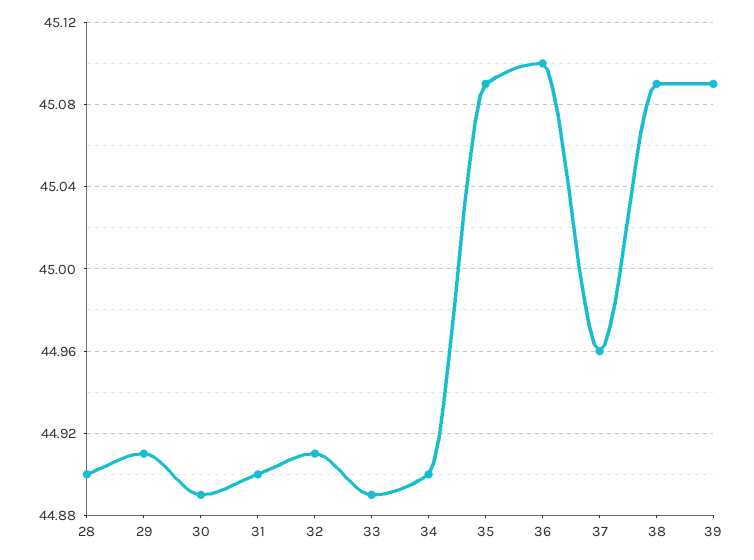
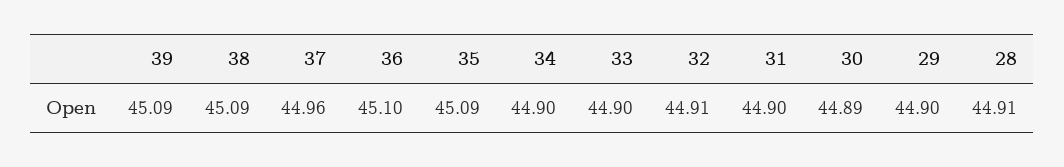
  {
-   "28": 44.9,
+   "28": 44.91,
-   "29": 44.91,
+   "29": 44.9,
    "30": 44.89,
    "31": 44.9,
    "32": 44.91,
-   "33": 44.89,
+   "33": 44.9,
    "34": 44.9,
    "35": 45.09,
    "36": 45.1,
    "37": 44.96,
    "38": 45.09,
    "39": 45.09
  }

